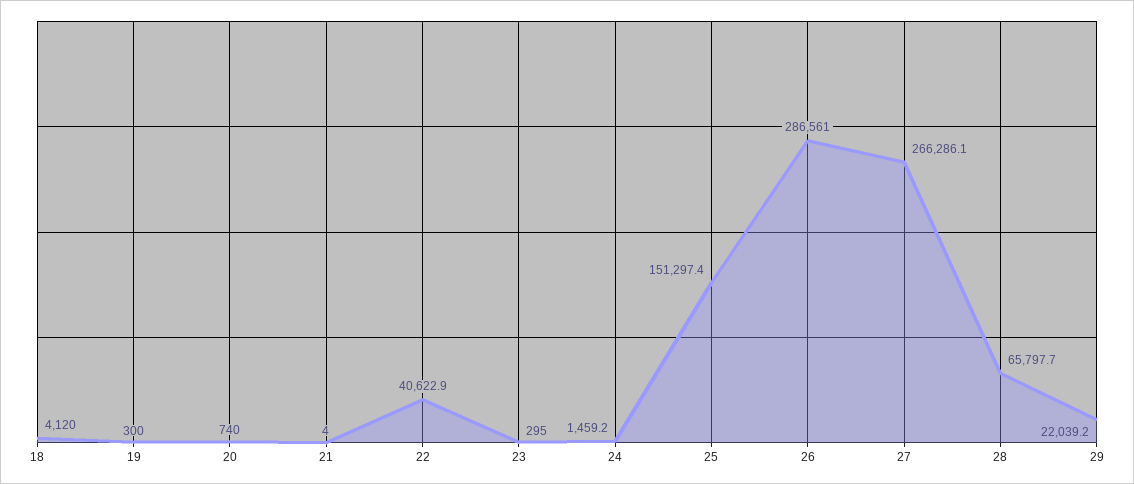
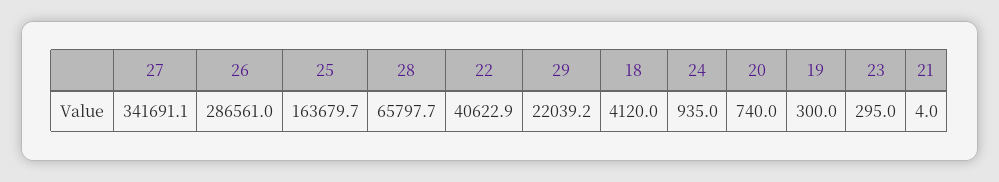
  {
    "18": 4120,
    "19": 300,
    "20": 740,
    "21": 4,
    "22": 40622.9,
    "23": 295,
-   "24": 1459.2,
+   "24": 935,
-   "25": 151297.4,
+   "25": 163679.7,
    "26": 286561,
-   "27": 266286.1,
+   "27": 341691.1,
    "28": 65797.7,
    "29": 22039.2
  }

